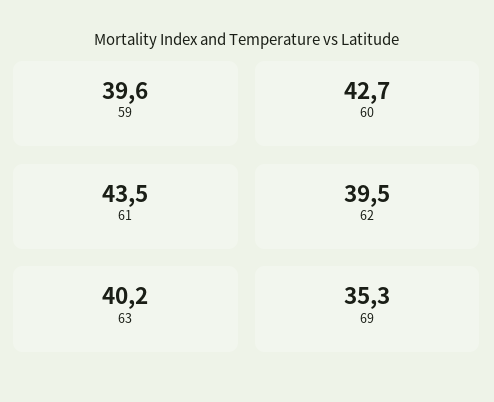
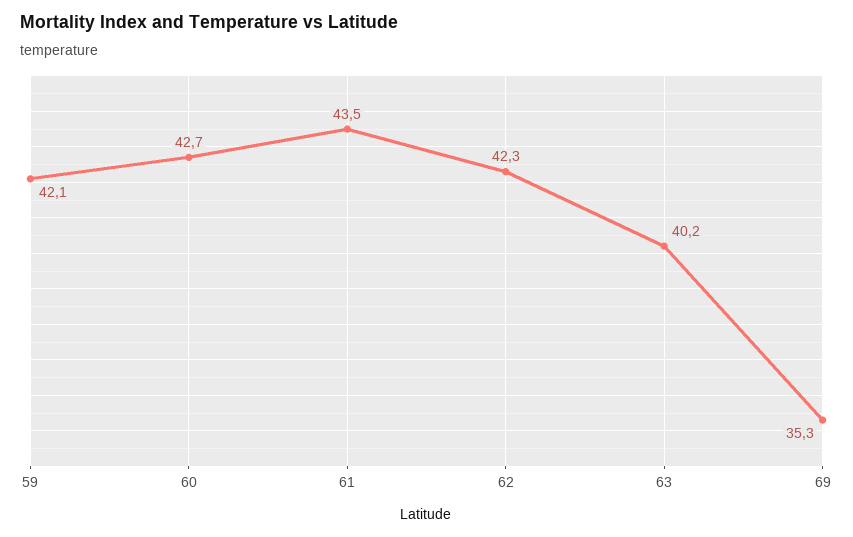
  {
-   "59": 39.6,
+   "59": 42.1,
    "60": 42.7,
    "61": 43.5,
-   "62": 39.5,
+   "62": 42.3,
    "63": 40.2,
    "69": 35.3
  }

